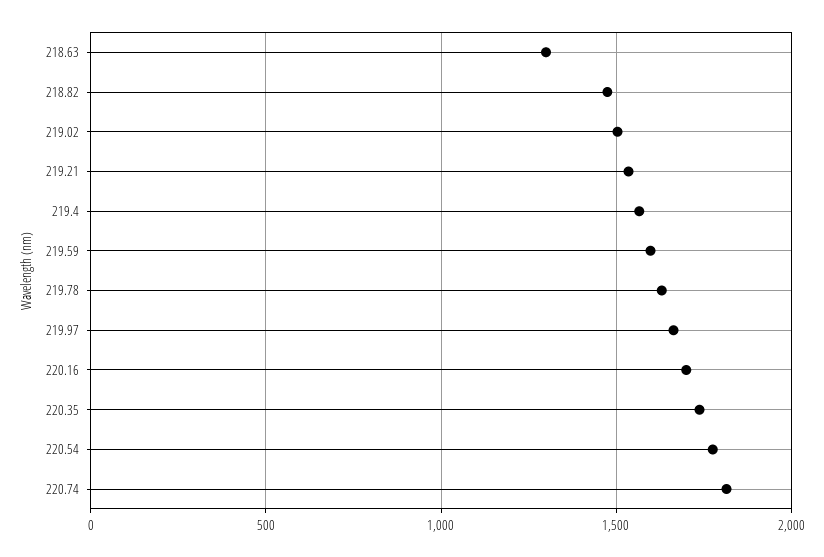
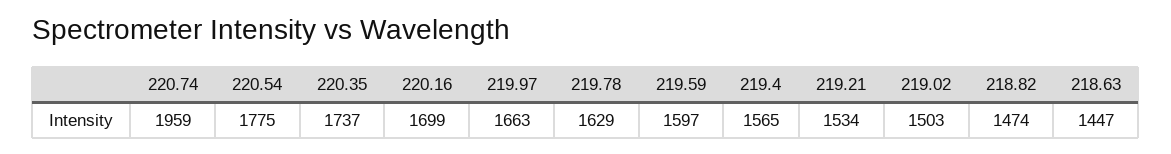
  {
-   "218.63": 1300,
+   "218.63": 1447,
    "218.82": 1474,
    "219.02": 1503,
    "219.21": 1534,
    "219.4": 1565,
    "219.59": 1597,
    "219.78": 1629,
    "219.97": 1663,
    "220.16": 1699,
    "220.35": 1737,
    "220.54": 1775,
-   "220.74": 1800
+   "220.74": 1959
  }

